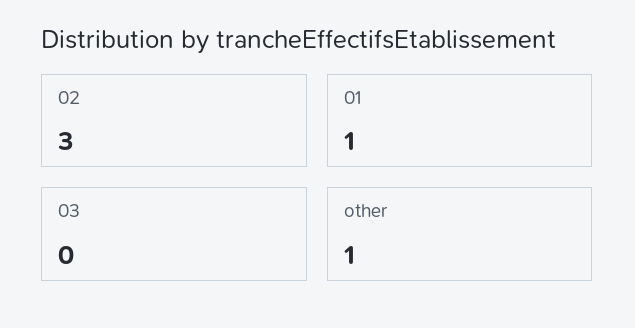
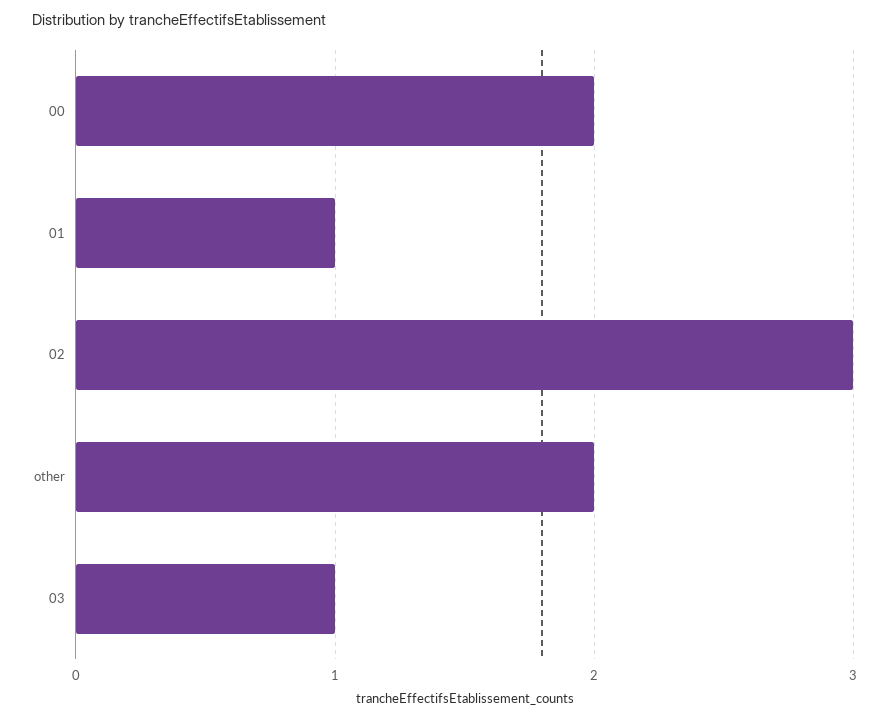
  {
    "02": 3,
    "01": 1,
-   "03": 0,
+   "03": 1,
-   "other": 1
+   "other": 2,
+   "00": 2
  }

